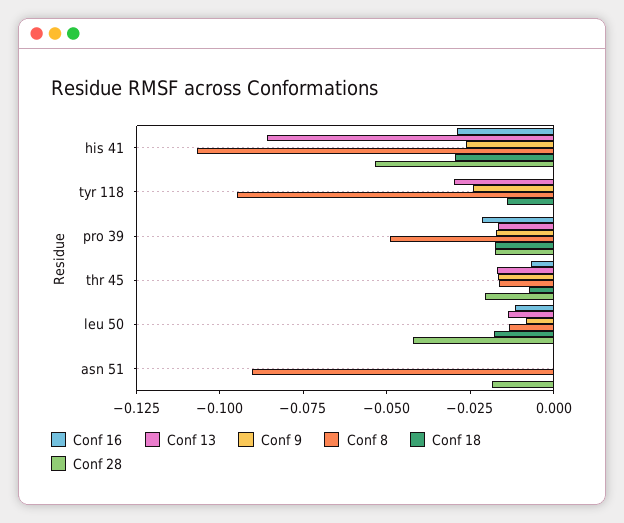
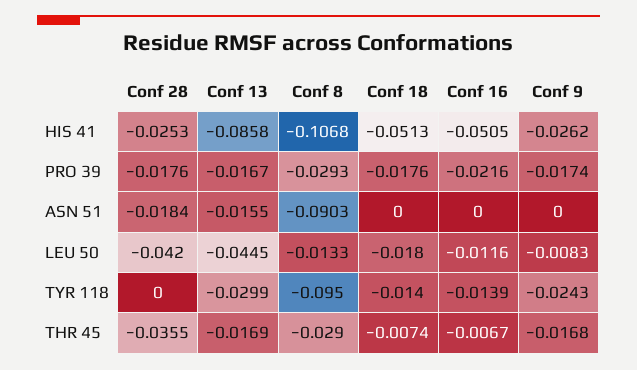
  {
    "Conf 16": {
-     "his 41": -0.03,
+     "his 41": -0.0505,
-     "tyr 118": 0,
+     "tyr 118": -0.0139,
      "pro 39": -0.0216,
      "thr 45": -0.0067,
      "leu 50": -0.0116,
      "asn 51": 0
    },
    "Conf 13": {
      "his 41": -0.0858,
      "tyr 118": -0.0299,
      "pro 39": -0.0167,
      "thr 45": -0.0169,
-     "leu 50": -0.015,
+     "leu 50": -0.0445,
-     "asn 51": 0
+     "asn 51": -0.0155
    },
    "Conf 9": {
      "his 41": -0.0262,
      "tyr 118": -0.0243,
      "pro 39": -0.0174,
      "thr 45": -0.0168,
      "leu 50": -0.0083,
      "asn 51": 0
    },
    "Conf 8": {
      "his 41": -0.1068,
      "tyr 118": -0.095,
-     "pro 39": -0.05,
+     "pro 39": -0.0293,
-     "thr 45": -0.015,
+     "thr 45": -0.029,
      "leu 50": -0.0133,
      "asn 51": -0.0903
    },
    "Conf 18": {
-     "his 41": -0.03,
+     "his 41": -0.0513,
      "tyr 118": -0.014,
      "pro 39": -0.0176,
      "thr 45": -0.0074,
      "leu 50": -0.018,
      "asn 51": 0
    },
    "Conf 28": {
-     "his 41": -0.055,
+     "his 41": -0.0253,
      "tyr 118": 0,
      "pro 39": -0.0176,
-     "thr 45": -0.02,
+     "thr 45": -0.0355,
      "leu 50": -0.042,
      "asn 51": -0.0184
    }
  }

